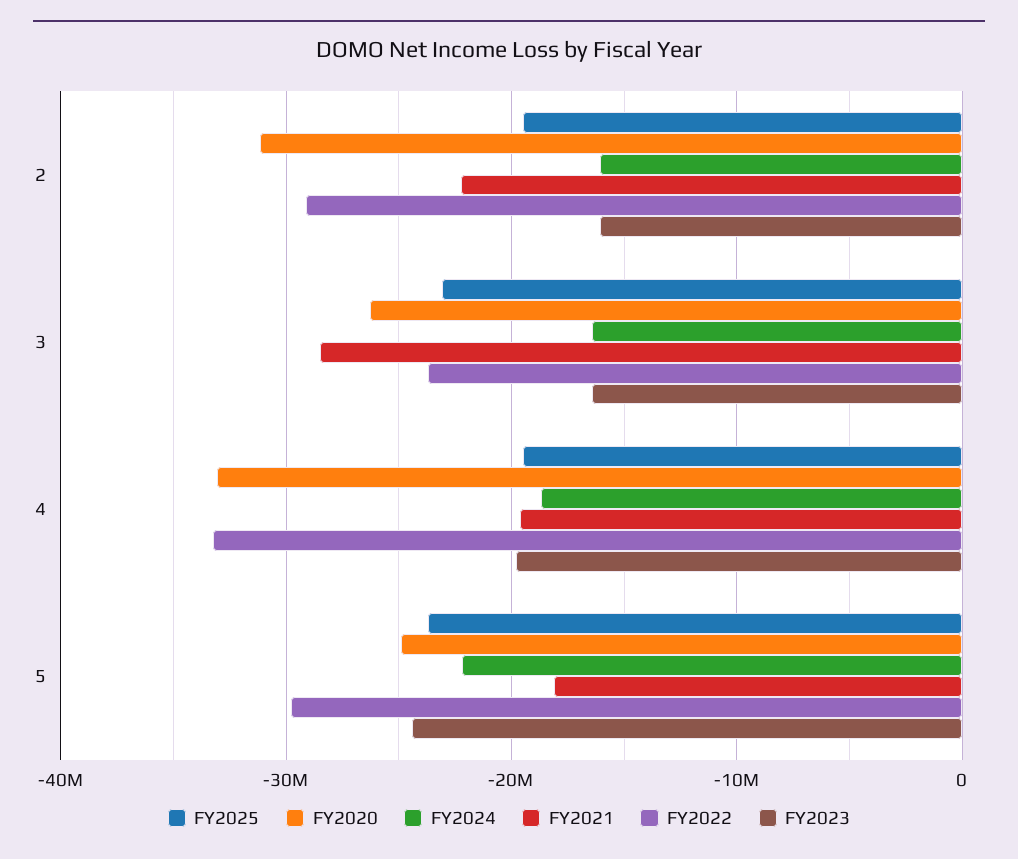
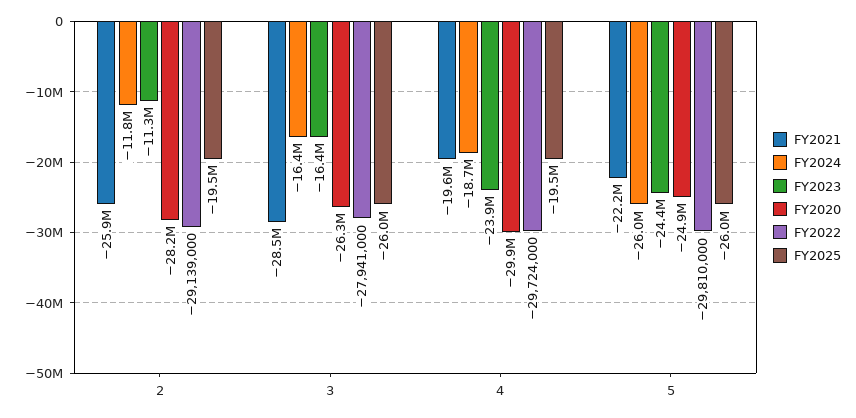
  {
    "FY2025": {
      "2": -19500000,
-     "3": -23000000,
+     "3": -26000000,
      "4": -19500000,
-     "5": -24000000
+     "5": -26000000
    },
    "FY2020": {
-     "2": -31000000,
+     "2": -28200000,
      "3": -26300000,
-     "4": -33000000,
+     "4": -29900000,
      "5": -24900000
    },
    "FY2024": {
-     "2": -16000000,
+     "2": -11800000,
      "3": -16400000,
      "4": -18700000,
-     "5": -22000000
+     "5": -26000000
    },
    "FY2021": {
-     "2": -22000000,
+     "2": -25900000,
      "3": -28500000,
      "4": -19600000,
-     "5": -18000000
+     "5": -22200000
    },
    "FY2022": {
      "2": -29139000,
-     "3": -24000000,
+     "3": -27941000,
-     "4": -33000000,
+     "4": -29724000,
      "5": -29810000
    },
    "FY2023": {
-     "2": -16000000,
+     "2": -11300000,
      "3": -16400000,
-     "4": -20000000,
+     "4": -23900000,
      "5": -24400000
    }
  }

